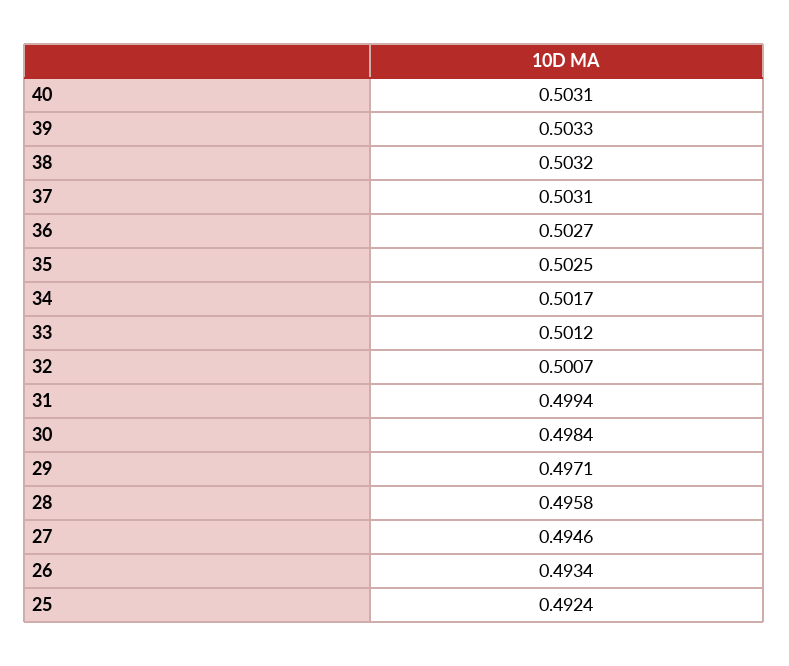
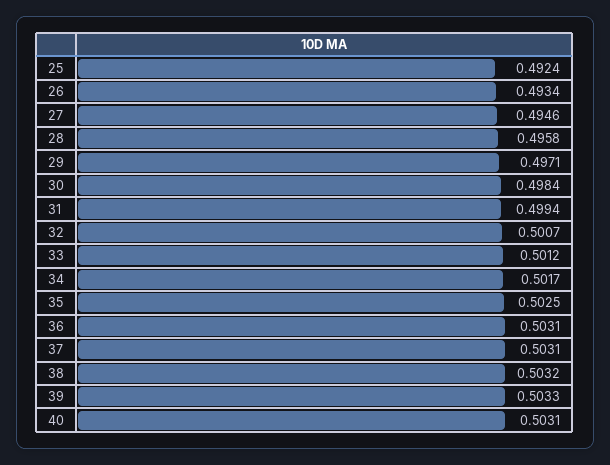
  {
    "40": 0.5031,
    "39": 0.5033,
    "38": 0.5032,
    "37": 0.5031,
-   "36": 0.5027,
+   "36": 0.5031,
    "35": 0.5025,
    "34": 0.5017,
    "33": 0.5012,
    "32": 0.5007,
    "31": 0.4994,
    "30": 0.4984,
    "29": 0.4971,
    "28": 0.4958,
    "27": 0.4946,
    "26": 0.4934,
    "25": 0.4924
  }

